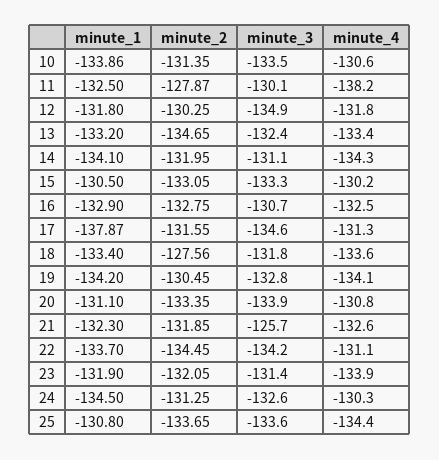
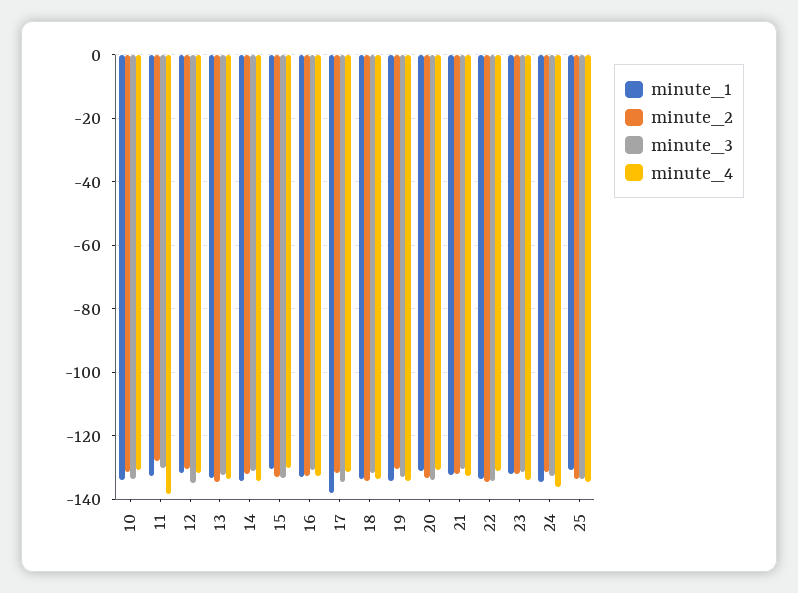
  {
    "minute_1": {
      "10": -133.86,
      "11": -132.5,
      "12": -131.8,
      "13": -133.2,
      "14": -134.1,
      "15": -130.5,
      "16": -132.9,
      "17": -137.87,
      "18": -133.4,
      "19": -134.2,
      "20": -131.1,
      "21": -132.3,
      "22": -133.7,
      "23": -131.9,
      "24": -134.5,
      "25": -130.8
    },
    "minute_2": {
      "10": -131.35,
      "11": -127.87,
      "12": -130.25,
      "13": -134.65,
      "14": -131.95,
      "15": -133.05,
      "16": -132.75,
      "17": -131.55,
-     "18": -127.56,
+     "18": -134,
      "19": -130.45,
      "20": -133.35,
      "21": -131.85,
      "22": -134.45,
      "23": -132.05,
      "24": -131.25,
      "25": -133.65
    },
    "minute_3": {
      "10": -133.5,
      "11": -130.1,
      "12": -134.9,
      "13": -132.4,
      "14": -131.1,
      "15": -133.3,
      "16": -130.7,
      "17": -134.6,
      "18": -131.8,
      "19": -132.8,
      "20": -133.9,
-     "21": -125.7,
+     "21": -130,
      "22": -134.2,
      "23": -131.4,
      "24": -132.6,
      "25": -133.6
    },
    "minute_4": {
      "10": -130.6,
      "11": -138.2,
      "12": -131.8,
      "13": -133.4,
      "14": -134.3,
      "15": -130.2,
      "16": -132.5,
      "17": -131.3,
      "18": -133.6,
      "19": -134.1,
      "20": -130.8,
      "21": -132.6,
      "22": -131.1,
      "23": -133.9,
-     "24": -130.3,
+     "24": -136,
      "25": -134.4
    }
  }

